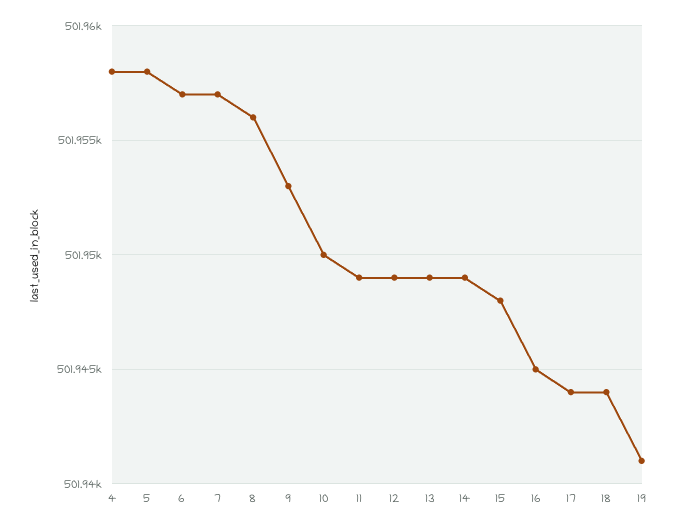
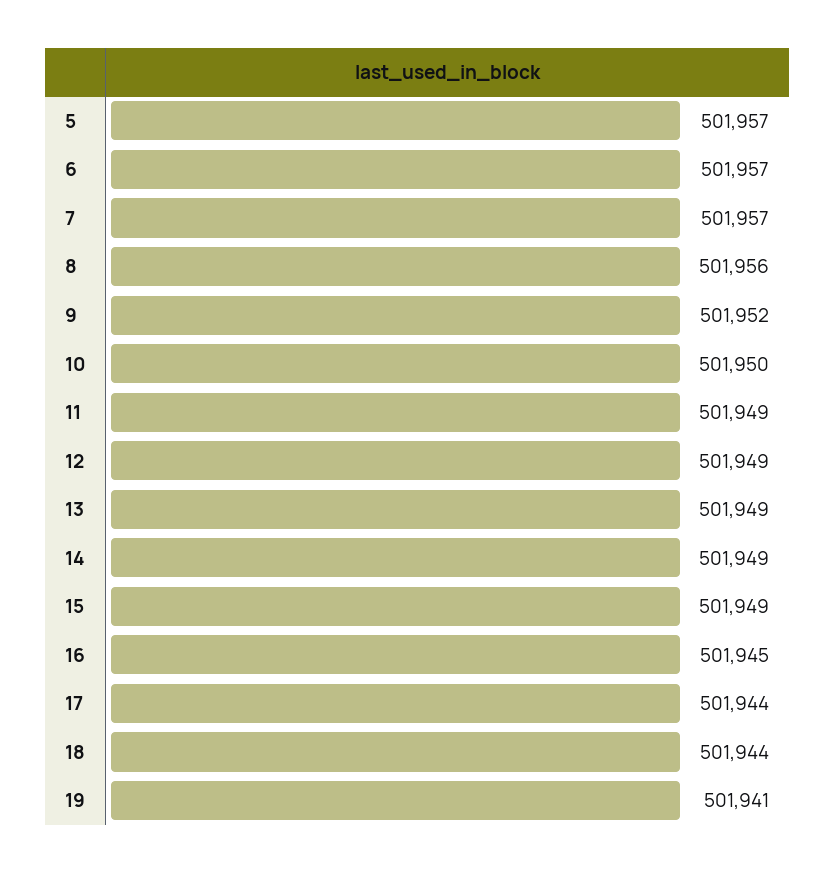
  {
-   "4": 501958,
-   "5": 501958,
+   "5": 501957,
    "6": 501957,
    "7": 501957,
    "8": 501956,
-   "9": 501953,
+   "9": 501952,
    "10": 501950,
    "11": 501949,
    "12": 501949,
    "13": 501949,
    "14": 501949,
-   "15": 501948,
+   "15": 501949,
    "16": 501945,
    "17": 501944,
    "18": 501944,
    "19": 501941
  }

